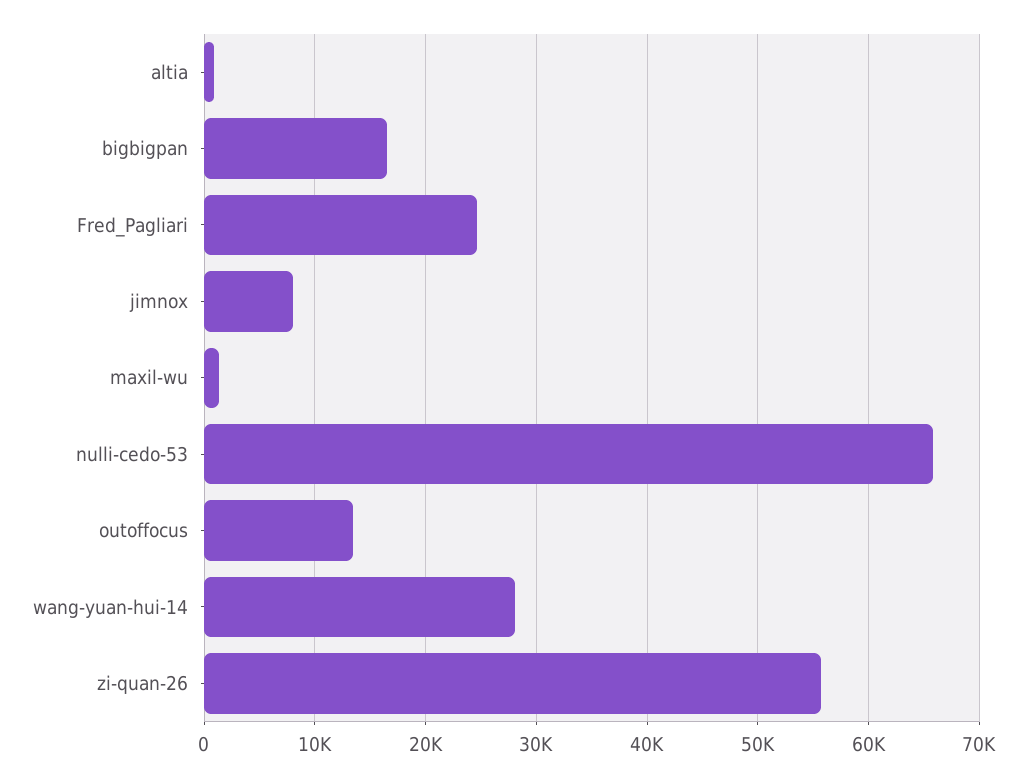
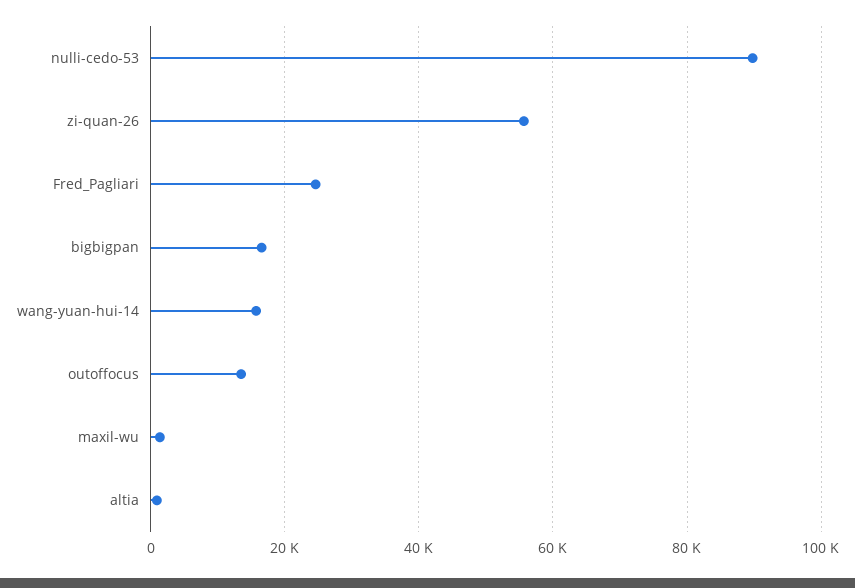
  {
    "altia": 1000,
    "bigbigpan": 17000,
    "Fred_Pagliari": 25000,
-   "jimnox": 8000,
    "maxil-wu": 1000,
-   "nulli-cedo-53": 66000,
+   "nulli-cedo-53": 90000,
    "outoffocus": 13000,
-   "wang-yuan-hui-14": 28000,
+   "wang-yuan-hui-14": 16000,
    "zi-quan-26": 56000
  }

